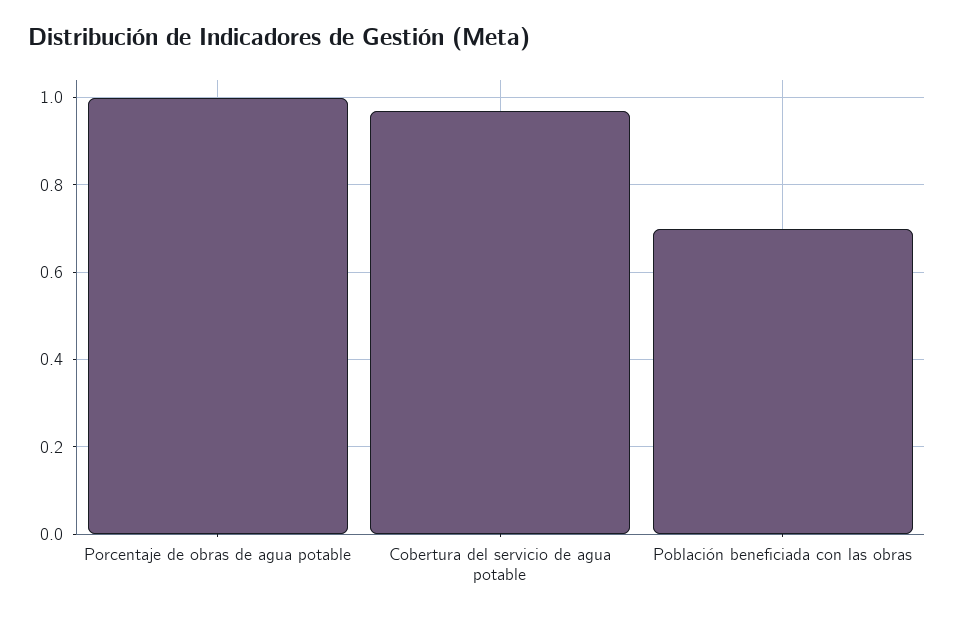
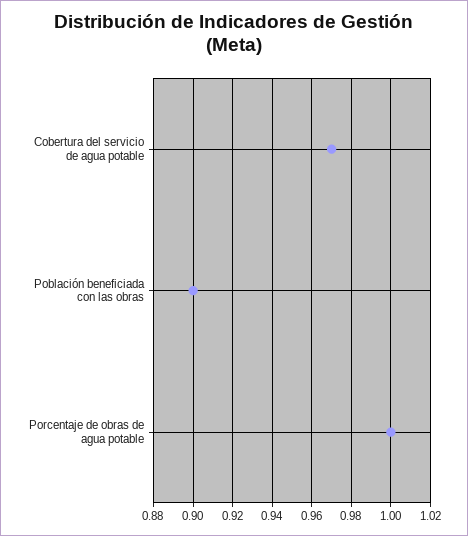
  {
    "Porcentaje de obras de agua potable": 1,
    "Cobertura del servicio de agua potable": 0.97,
-   "Población beneficiada con las obras": 0.7
+   "Población beneficiada con las obras": 0.9
  }

